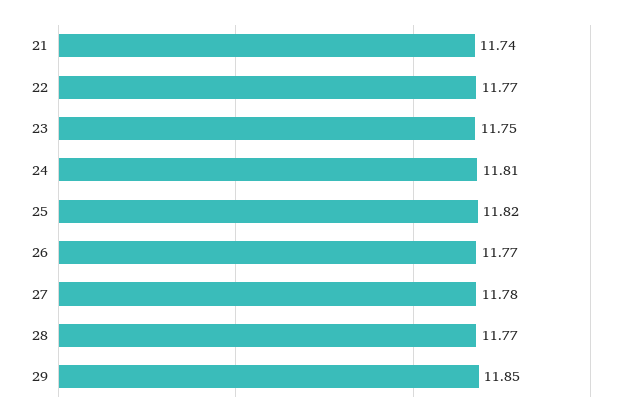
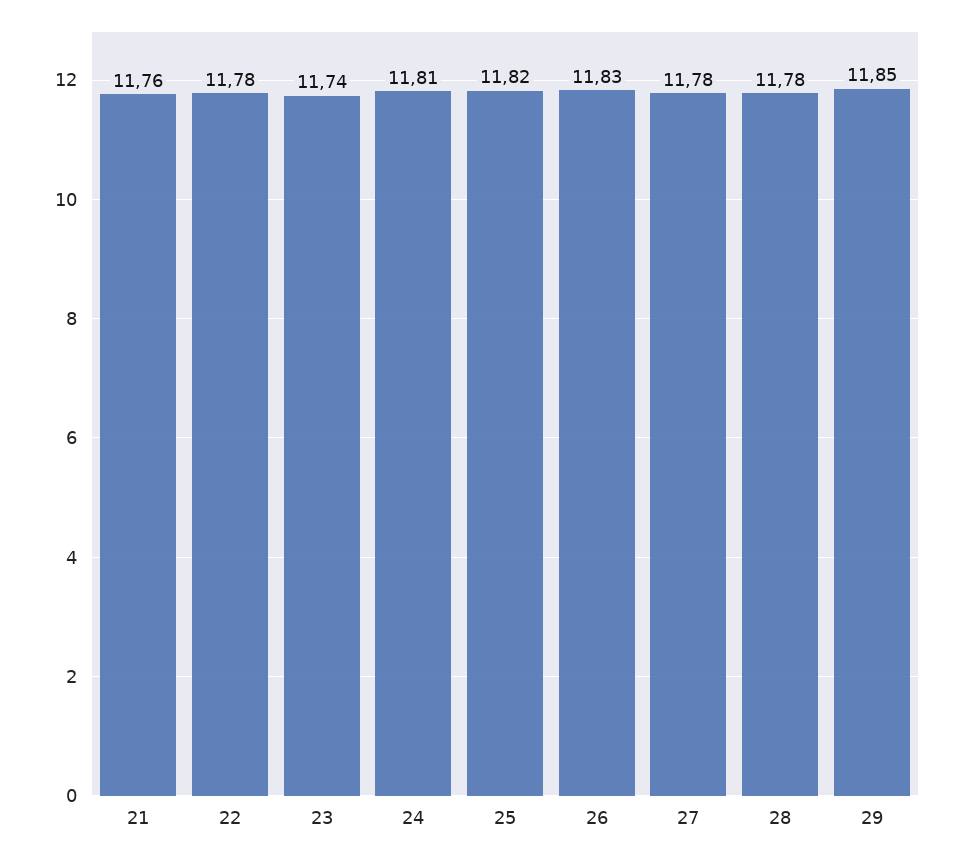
  {
-   "21": 11.74,
+   "21": 11.76,
-   "22": 11.77,
+   "22": 11.78,
-   "23": 11.75,
+   "23": 11.74,
    "24": 11.81,
    "25": 11.82,
-   "26": 11.77,
+   "26": 11.83,
    "27": 11.78,
-   "28": 11.77,
+   "28": 11.78,
    "29": 11.85
  }

